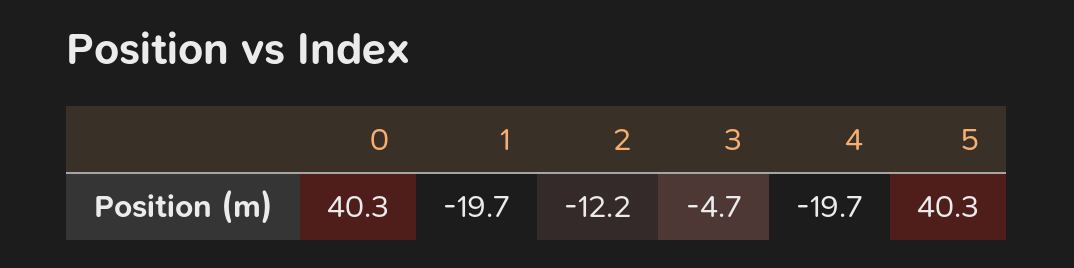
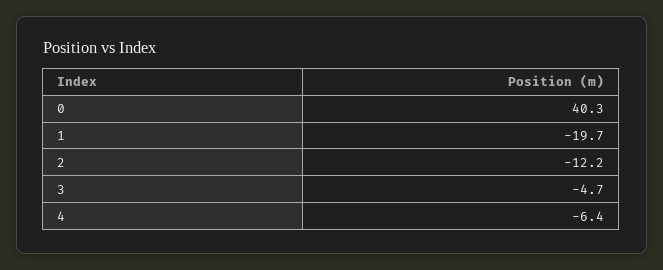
  {
    "0": 40.3,
    "1": -19.7,
    "2": -12.2,
    "3": -4.7,
-   "4": -19.7,
+   "4": -6.4
-   "5": 40.3
  }

